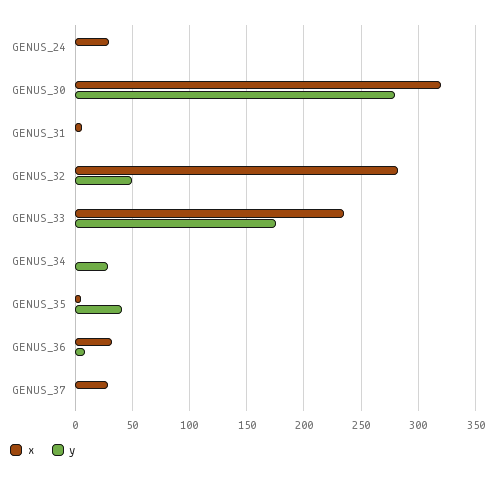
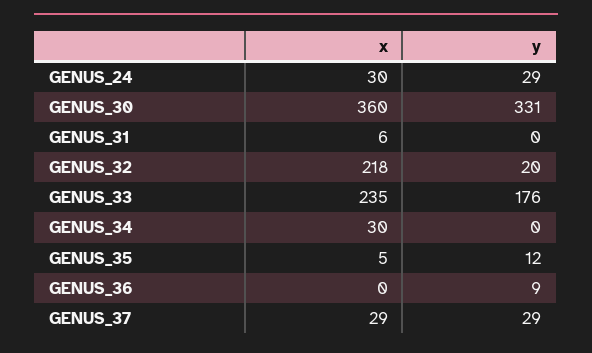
  {
    "x": {
      "GENUS_24": 30,
-     "GENUS_30": 320,
+     "GENUS_30": 360,
      "GENUS_31": 6,
-     "GENUS_32": 280,
+     "GENUS_32": 218,
      "GENUS_33": 235,
-     "GENUS_34": 0,
+     "GENUS_34": 30,
      "GENUS_35": 5,
-     "GENUS_36": 30,
+     "GENUS_36": 0,
      "GENUS_37": 29
    },
    "y": {
-     "GENUS_24": 0,
+     "GENUS_24": 29,
-     "GENUS_30": 280,
+     "GENUS_30": 331,
      "GENUS_31": 0,
-     "GENUS_32": 50,
+     "GENUS_32": 20,
      "GENUS_33": 176,
-     "GENUS_34": 30,
+     "GENUS_34": 0,
-     "GENUS_35": 40,
+     "GENUS_35": 12,
      "GENUS_36": 9,
-     "GENUS_37": 0
+     "GENUS_37": 29
    }
  }

